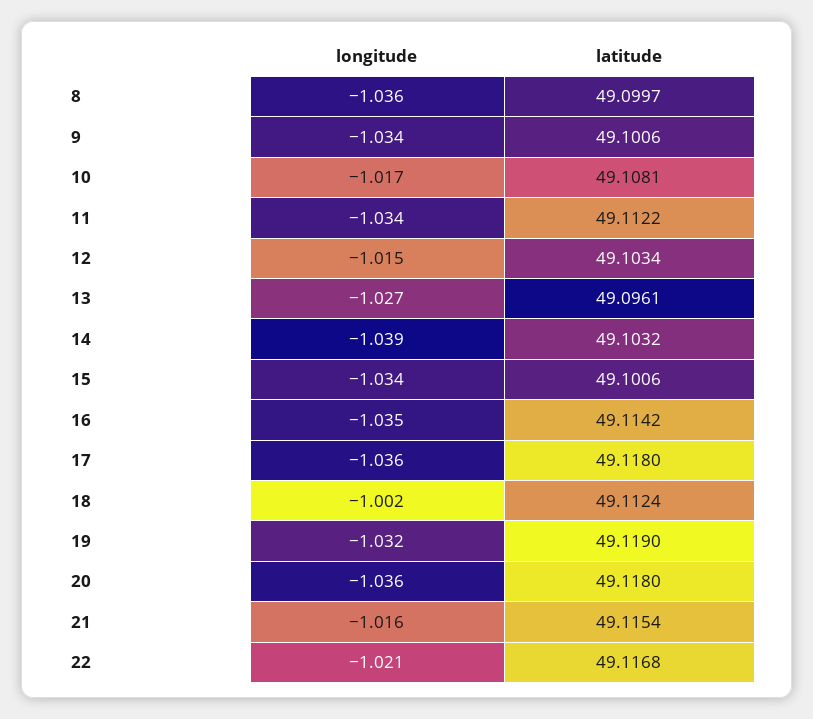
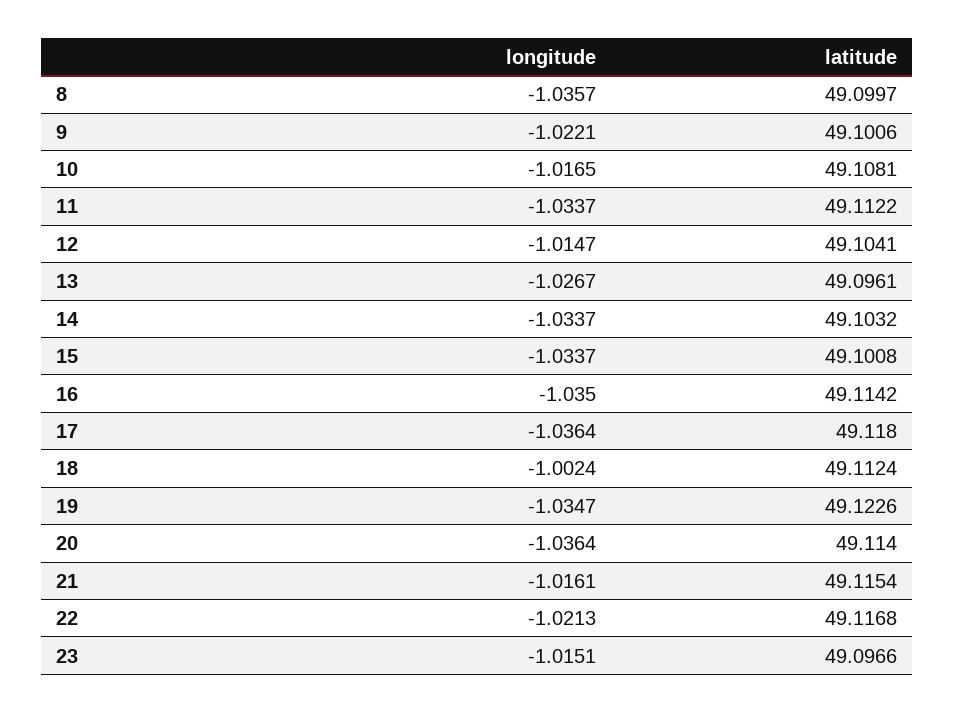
  {
    "longitude": {
      "8": -1.0357,
-     "9": -1.034,
+     "9": -1.0221,
      "10": -1.0165,
      "11": -1.0337,
      "12": -1.0147,
      "13": -1.0267,
-     "14": -1.039,
+     "14": -1.0337,
      "15": -1.0337,
      "16": -1.035,
      "17": -1.0364,
      "18": -1.0024,
-     "19": -1.032,
+     "19": -1.0347,
      "20": -1.0364,
      "21": -1.0161,
-     "22": -1.0213
+     "22": -1.0213,
+     "23": -1.0151
    },
    "latitude": {
      "8": 49.0997,
      "9": 49.1006,
      "10": 49.1081,
      "11": 49.1122,
-     "12": 49.1034,
+     "12": 49.1041,
      "13": 49.0961,
      "14": 49.1032,
-     "15": 49.1006,
+     "15": 49.1008,
      "16": 49.1142,
      "17": 49.118,
      "18": 49.1124,
-     "19": 49.119,
+     "19": 49.1226,
-     "20": 49.118,
+     "20": 49.114,
      "21": 49.1154,
-     "22": 49.1168
+     "22": 49.1168,
+     "23": 49.0966
    }
  }

